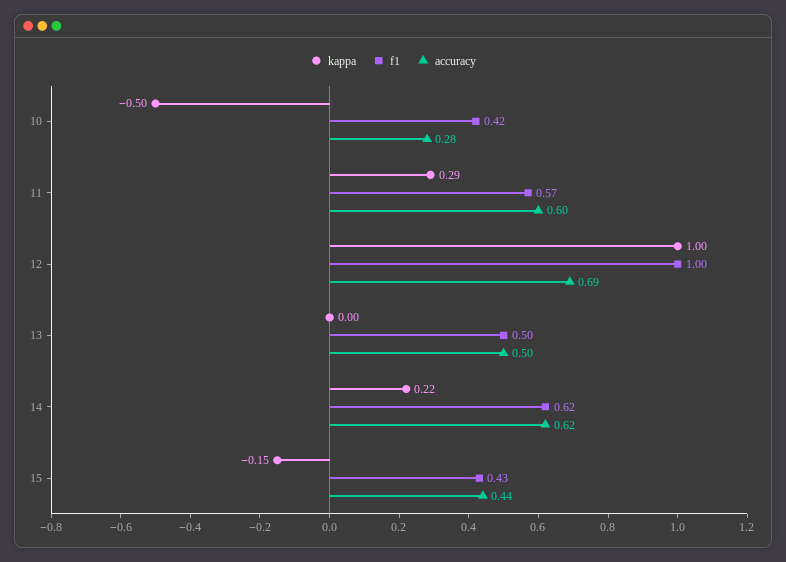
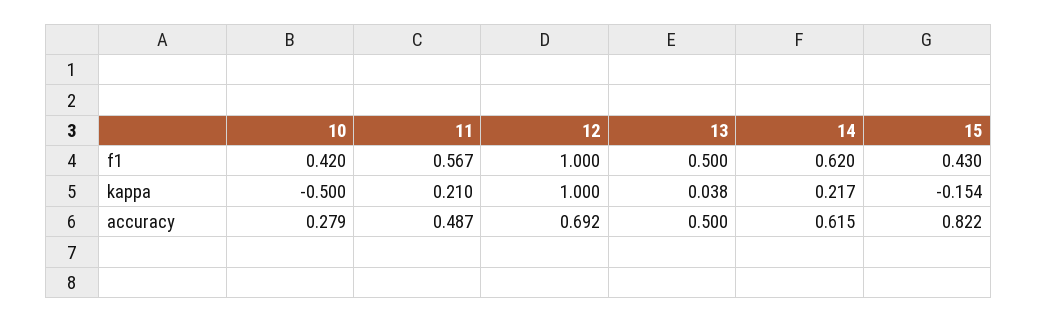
  {
    "kappa": {
      "10": -0.5,
-     "11": 0.29,
+     "11": 0.21,
      "12": 1,
-     "13": 0,
+     "13": 0.038,
      "14": 0.217,
      "15": -0.154
    },
    "f1": {
      "10": 0.42,
      "11": 0.567,
      "12": 1,
      "13": 0.5,
      "14": 0.62,
      "15": 0.43
    },
    "accuracy": {
      "10": 0.279,
-     "11": 0.6,
+     "11": 0.487,
      "12": 0.692,
      "13": 0.5,
      "14": 0.615,
-     "15": 0.44
+     "15": 0.822
    }
  }

